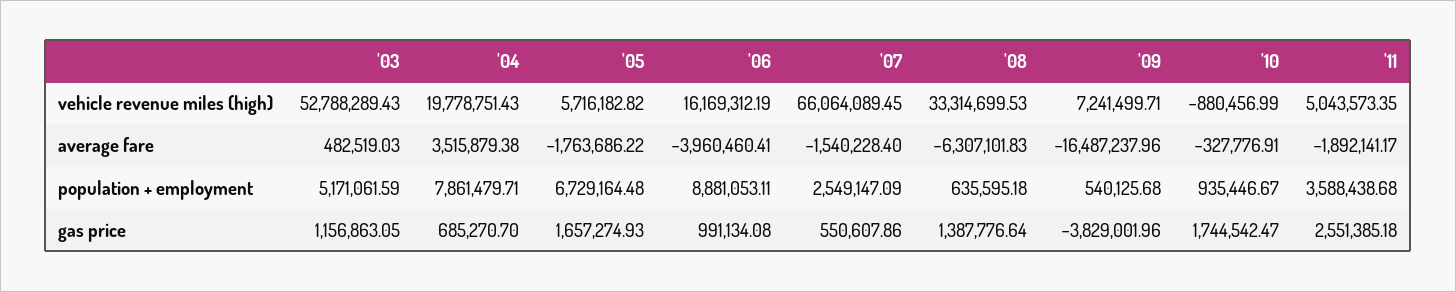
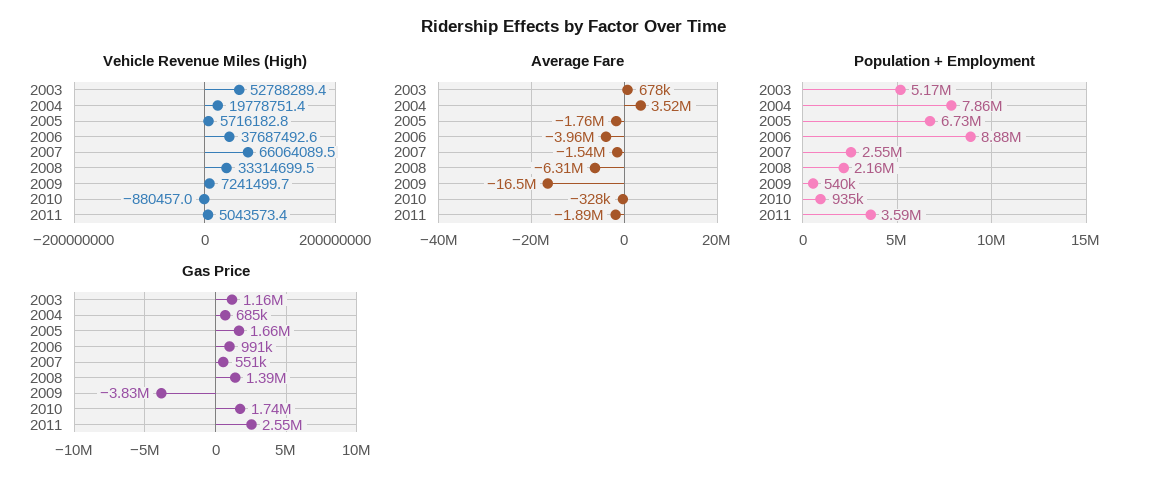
  {
    "vehicle revenue miles (high)": {
      "'03": 52788289.43,
      "'04": 19778751.43,
      "'05": 5716182.82,
-     "'06": 16169312.19,
+     "'06": 37687492.6,
      "'07": 66064089.45,
      "'08": 33314699.53,
      "'09": 7241499.71,
      "'10": -880456.99,
      "'11": 5043573.35
    },
    "average fare": {
-     "'03": 482519.03,
+     "'03": 678000,
      "'04": 3515879.38,
      "'05": -1763686.22,
      "'06": -3960460.41,
      "'07": -1540228.4,
      "'08": -6307101.83,
      "'09": -16487237.96,
      "'10": -327776.91,
      "'11": -1892141.17
    },
    "population + employment": {
      "'03": 5171061.59,
      "'04": 7861479.71,
      "'05": 6729164.48,
      "'06": 8881053.11,
      "'07": 2549147.09,
-     "'08": 635595.18,
+     "'08": 2160000,
      "'09": 540125.68,
      "'10": 935446.67,
      "'11": 3588438.68
    },
    "gas price": {
      "'03": 1156863.05,
      "'04": 685270.7,
      "'05": 1657274.93,
      "'06": 991134.08,
      "'07": 550607.86,
      "'08": 1387776.64,
      "'09": -3829001.96,
      "'10": 1744542.47,
      "'11": 2551385.18
    }
  }

